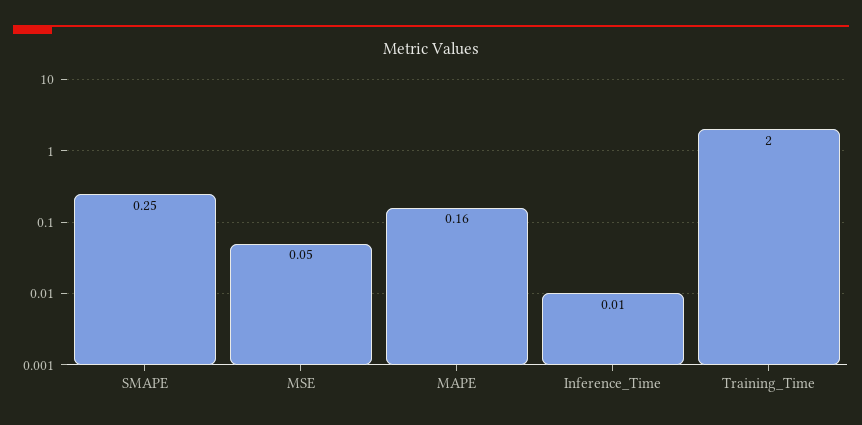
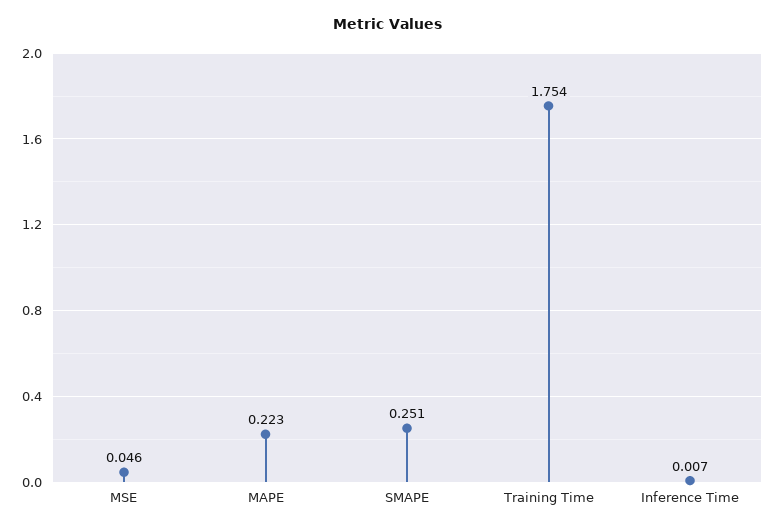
  {
    "SMAPE": 0.251,
    "MSE": 0.046,
-   "MAPE": 0.16,
+   "MAPE": 0.223,
    "Inference_Time": 0.007,
-   "Training_Time": 2
+   "Training_Time": 1.754
  }

